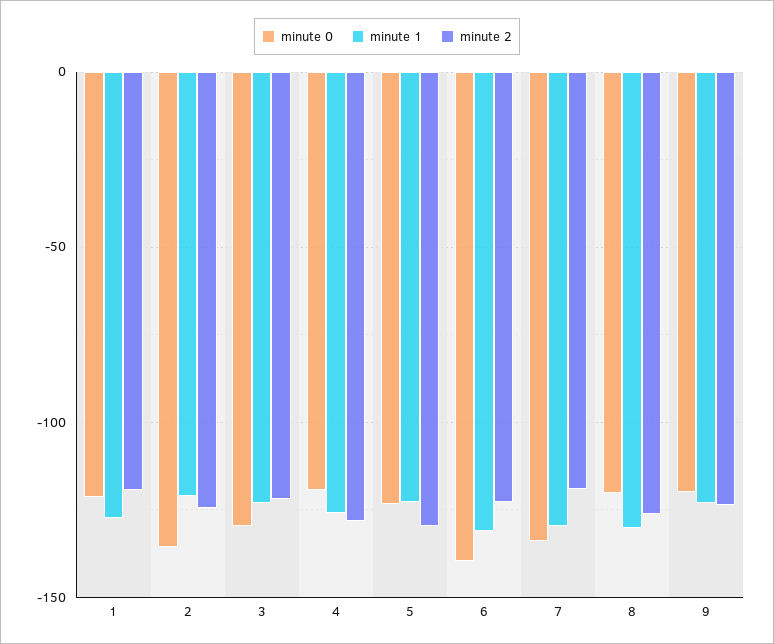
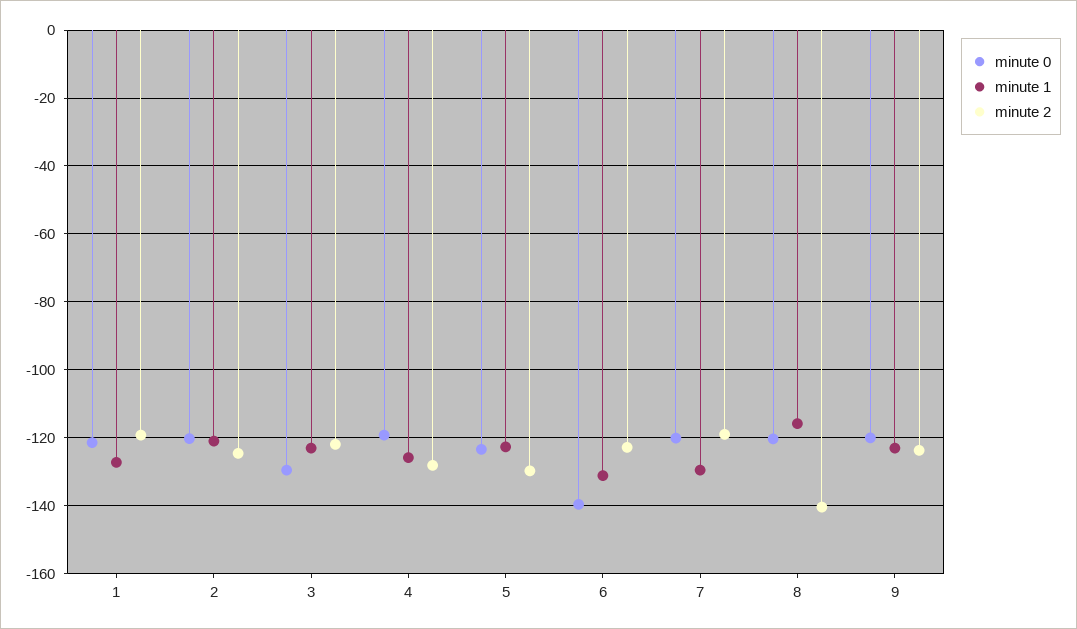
  {
    "minute 0": {
      "1": -122,
-     "2": -135,
+     "2": -120,
      "3": -130,
      "4": -120,
      "5": -124,
      "6": -140,
-     "7": -135,
+     "7": -120,
      "8": -120,
      "9": -120
    },
    "minute 1": {
      "1": -128,
      "2": -122,
      "3": -124,
      "4": -126,
      "5": -122,
      "6": -132,
      "7": -130,
-     "8": -130,
+     "8": -116,
      "9": -124
    },
    "minute 2": {
      "1": -120,
      "2": -124,
      "3": -122,
      "4": -128,
      "5": -130,
      "6": -122,
      "7": -120,
-     "8": -125,
+     "8": -140,
      "9": -124
    }
  }

